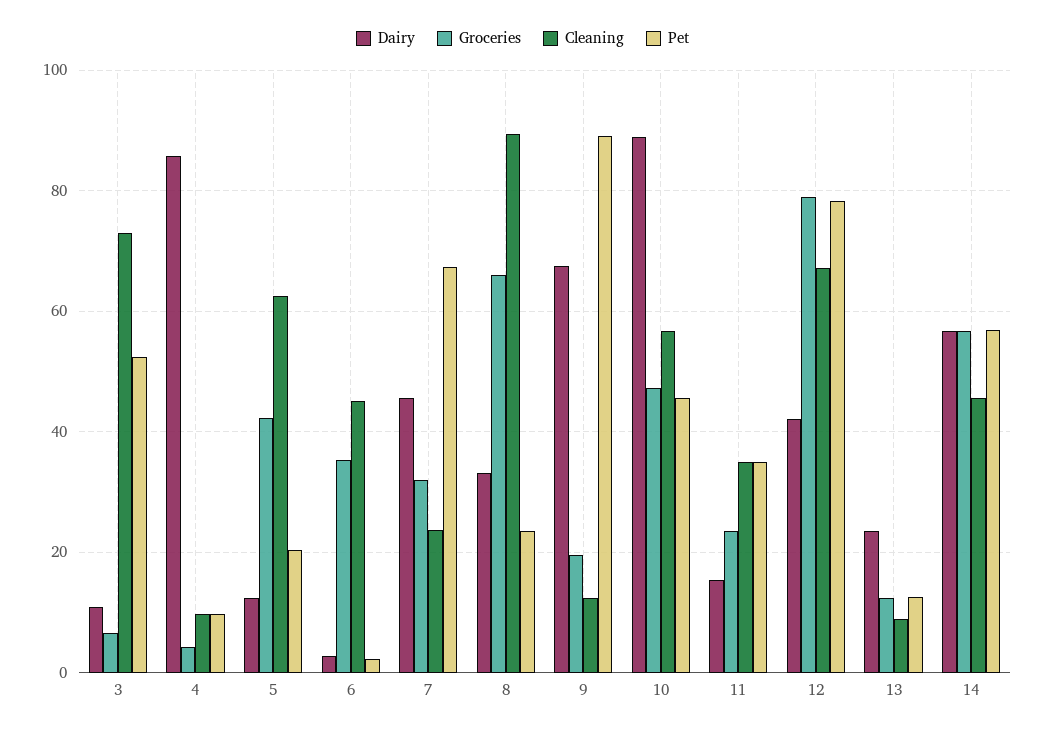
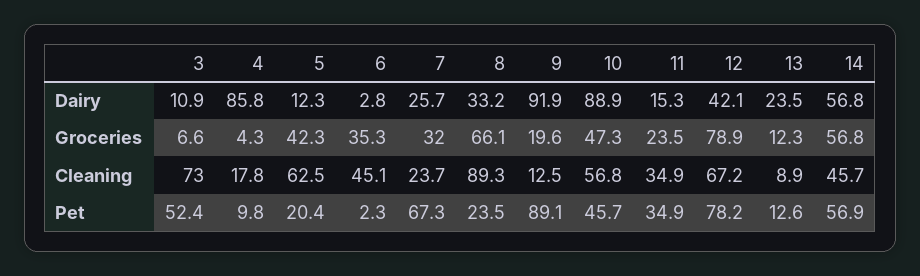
  {
    "Dairy": {
      "3": 10.9,
      "4": 85.8,
      "5": 12.3,
      "6": 2.8,
-     "7": 46,
+     "7": 25.7,
      "8": 33.2,
-     "9": 68,
+     "9": 91.9,
      "10": 88.9,
      "11": 15.3,
      "12": 42.1,
      "13": 23.5,
      "14": 56.8
    },
    "Groceries": {
      "3": 6.6,
      "4": 4.3,
      "5": 42.3,
      "6": 35.3,
      "7": 32,
      "8": 66.1,
      "9": 19.6,
      "10": 47.3,
      "11": 23.5,
      "12": 78.9,
      "13": 12.3,
      "14": 56.8
    },
    "Cleaning": {
      "3": 73,
-     "4": 10,
+     "4": 17.8,
      "5": 62.5,
      "6": 45.1,
      "7": 23.7,
      "8": 89.3,
      "9": 12.5,
      "10": 56.8,
      "11": 34.9,
      "12": 67.2,
      "13": 8.9,
      "14": 45.7
    },
    "Pet": {
      "3": 52.4,
      "4": 9.8,
      "5": 20.4,
      "6": 2.3,
      "7": 67.3,
      "8": 23.5,
      "9": 89.1,
      "10": 45.7,
      "11": 34.9,
      "12": 78.2,
      "13": 12.6,
      "14": 56.9
    }
  }

